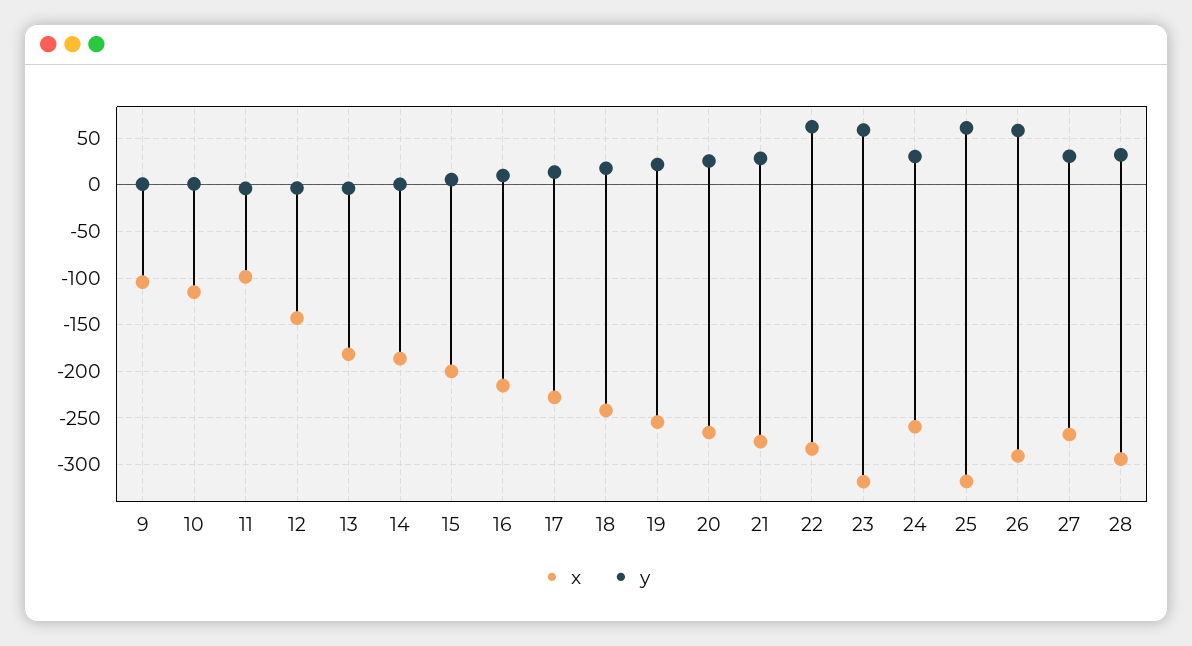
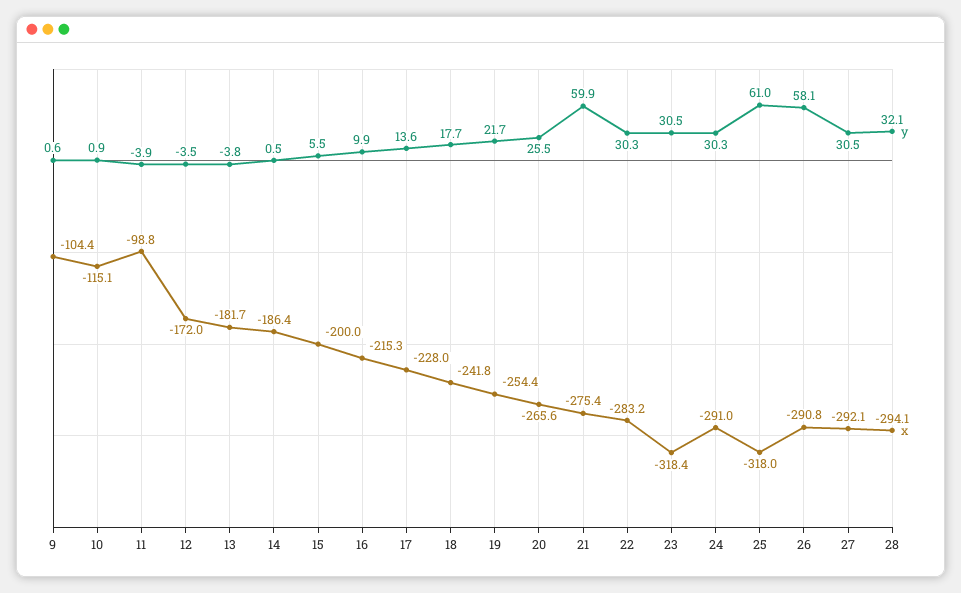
  {
    "x": {
      "9": -104.4,
      "10": -115.1,
      "11": -98.8,
-     "12": -140,
+     "12": -172,
      "13": -181.7,
      "14": -186.4,
      "15": -200,
      "16": -215.3,
      "17": -228,
      "18": -241.8,
      "19": -254.4,
      "20": -265.6,
      "21": -275.4,
      "22": -283.2,
      "23": -318.4,
-     "24": -260,
+     "24": -291,
      "25": -318,
      "26": -290.8,
-     "27": -270,
+     "27": -292.1,
      "28": -294.1
    },
    "y": {
      "9": 0.6,
      "10": 0.9,
      "11": -3.9,
      "12": -3.5,
      "13": -3.8,
      "14": 0.5,
      "15": 5.5,
      "16": 9.9,
      "17": 13.6,
      "18": 17.7,
      "19": 21.7,
      "20": 25.5,
-     "21": 30,
+     "21": 59.9,
-     "22": 60,
+     "22": 30.3,
-     "23": 60,
+     "23": 30.5,
      "24": 30.3,
      "25": 61,
      "26": 58.1,
      "27": 30.5,
      "28": 32.1
    }
  }

